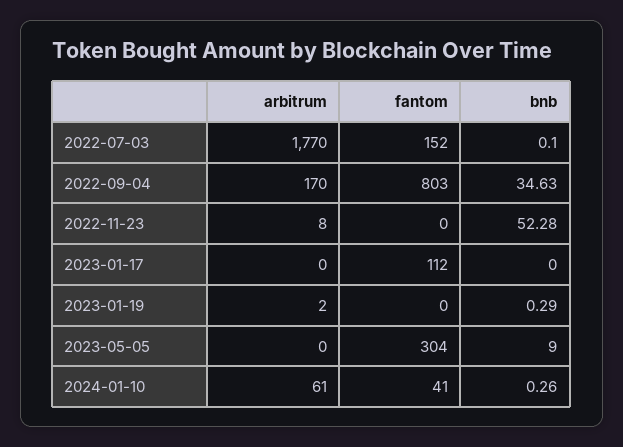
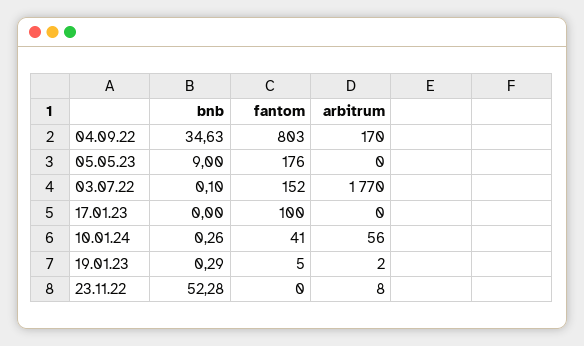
  {
    "arbitrum": {
      "2022-07-03": 1770,
      "2022-09-04": 170,
      "2022-11-23": 8,
      "2023-01-17": 0,
      "2023-01-19": 2,
      "2023-05-05": 0,
-     "2024-01-10": 61
+     "2024-01-10": 56
    },
    "fantom": {
      "2022-07-03": 152,
      "2022-09-04": 803,
      "2022-11-23": 0,
-     "2023-01-17": 112,
+     "2023-01-17": 100,
-     "2023-01-19": 0,
+     "2023-01-19": 5,
-     "2023-05-05": 304,
+     "2023-05-05": 176,
      "2024-01-10": 41
    },
    "bnb": {
      "2022-07-03": 0.1,
      "2022-09-04": 34.63,
      "2022-11-23": 52.28,
      "2023-01-17": 0,
      "2023-01-19": 0.29,
      "2023-05-05": 9,
      "2024-01-10": 0.26
    }
  }

